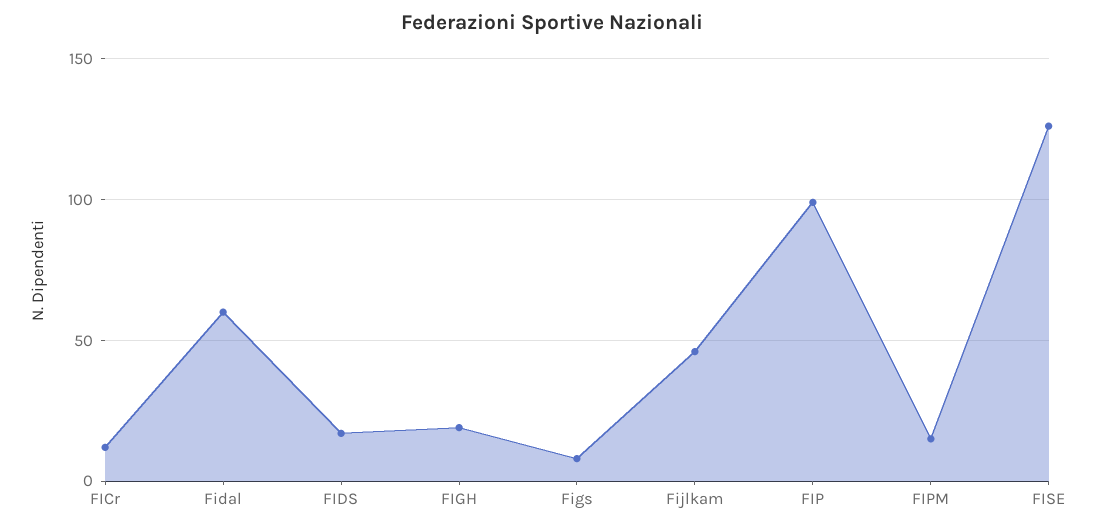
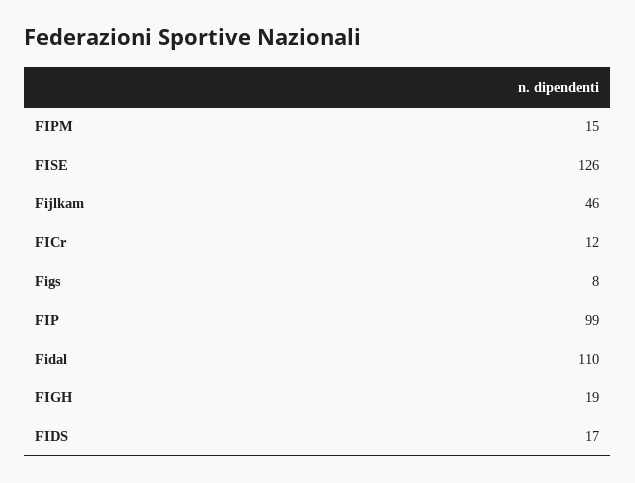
  {
    "FICr": 12,
-   "Fidal": 60,
+   "Fidal": 110,
    "FIDS": 17,
    "FIGH": 19,
    "Figs": 8,
    "Fijlkam": 46,
    "FIP": 99,
    "FIPM": 15,
    "FISE": 126
  }

